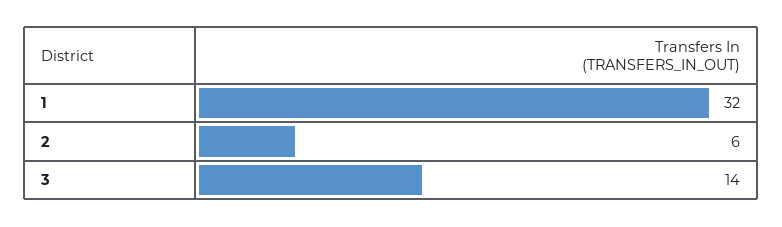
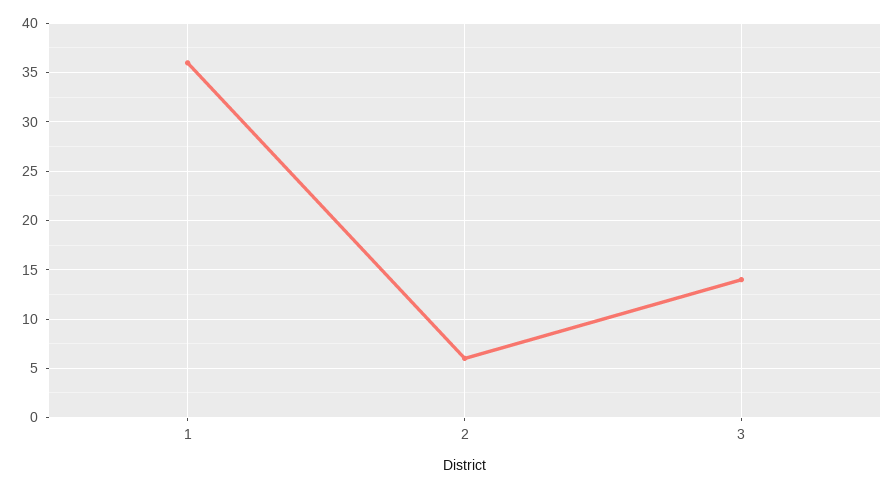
  {
-   "1": 32,
+   "1": 36,
    "2": 6,
    "3": 14
  }

